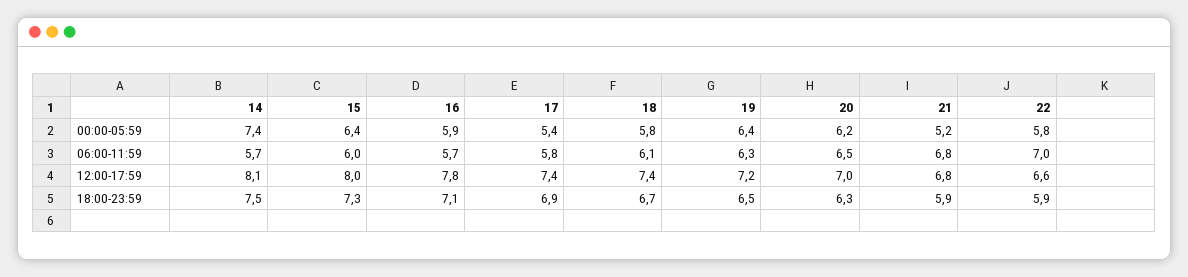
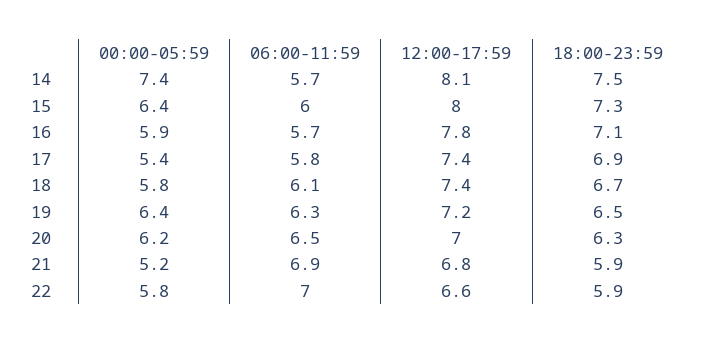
  {
    "14": {
      "00:00-05:59": 7.4,
      "06:00-11:59": 5.7,
      "12:00-17:59": 8.1,
      "18:00-23:59": 7.5
    },
    "15": {
      "00:00-05:59": 6.4,
      "06:00-11:59": 6,
      "12:00-17:59": 8,
      "18:00-23:59": 7.3
    },
    "16": {
      "00:00-05:59": 5.9,
      "06:00-11:59": 5.7,
      "12:00-17:59": 7.8,
      "18:00-23:59": 7.1
    },
    "17": {
      "00:00-05:59": 5.4,
      "06:00-11:59": 5.8,
      "12:00-17:59": 7.4,
      "18:00-23:59": 6.9
    },
    "18": {
      "00:00-05:59": 5.8,
      "06:00-11:59": 6.1,
      "12:00-17:59": 7.4,
      "18:00-23:59": 6.7
    },
    "19": {
      "00:00-05:59": 6.4,
      "06:00-11:59": 6.3,
      "12:00-17:59": 7.2,
      "18:00-23:59": 6.5
    },
    "20": {
      "00:00-05:59": 6.2,
      "06:00-11:59": 6.5,
      "12:00-17:59": 7,
      "18:00-23:59": 6.3
    },
    "21": {
      "00:00-05:59": 5.2,
-     "06:00-11:59": 6.8,
+     "06:00-11:59": 6.9,
      "12:00-17:59": 6.8,
      "18:00-23:59": 5.9
    },
    "22": {
      "00:00-05:59": 5.8,
      "06:00-11:59": 7,
      "12:00-17:59": 6.6,
      "18:00-23:59": 5.9
    }
  }

